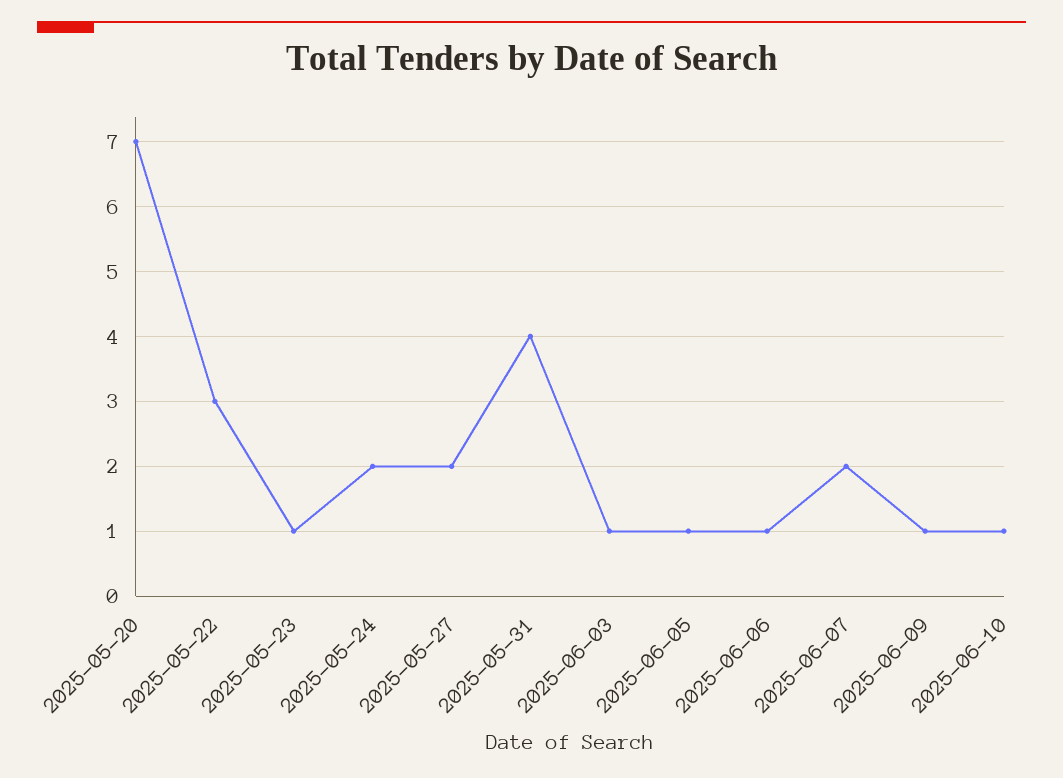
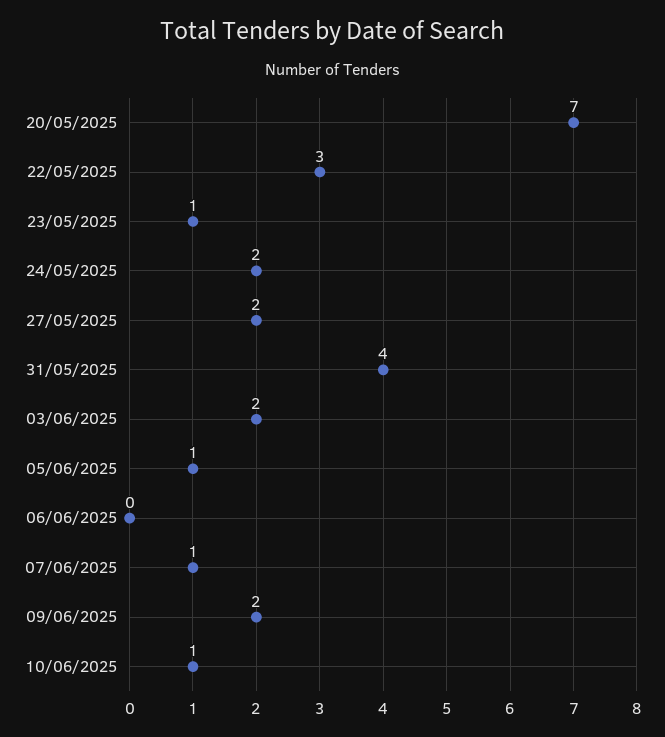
  {
    "2025-05-20": 7,
    "2025-05-22": 3,
    "2025-05-23": 1,
    "2025-05-24": 2,
    "2025-05-27": 2,
    "2025-05-31": 4,
-   "2025-06-03": 1,
+   "2025-06-03": 2,
    "2025-06-05": 1,
-   "2025-06-06": 1,
+   "2025-06-06": 0,
-   "2025-06-07": 2,
+   "2025-06-07": 1,
-   "2025-06-09": 1,
+   "2025-06-09": 2,
    "2025-06-10": 1
  }

